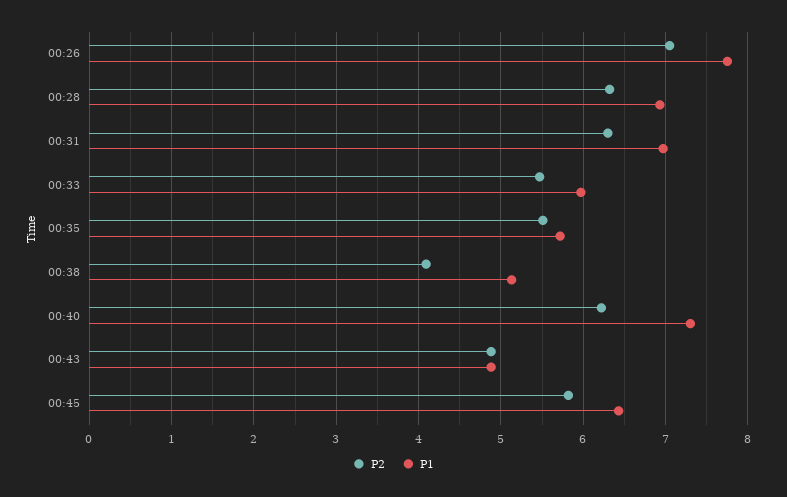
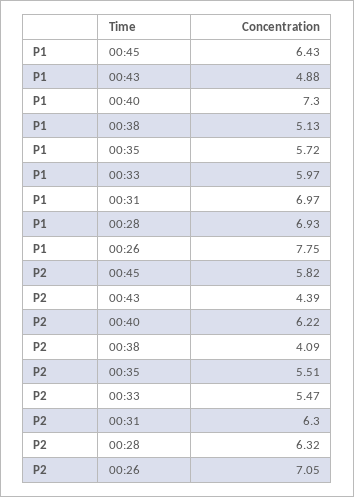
  {
    "P2": {
      "00:26": 7.05,
      "00:28": 6.32,
      "00:31": 6.3,
      "00:33": 5.47,
      "00:35": 5.51,
      "00:38": 4.09,
      "00:40": 6.22,
-     "00:43": 4.9,
+     "00:43": 4.39,
      "00:45": 5.82
    },
    "P1": {
      "00:26": 7.75,
      "00:28": 6.93,
      "00:31": 6.97,
      "00:33": 5.97,
      "00:35": 5.72,
      "00:38": 5.13,
      "00:40": 7.3,
      "00:43": 4.88,
      "00:45": 6.43
    }
  }

